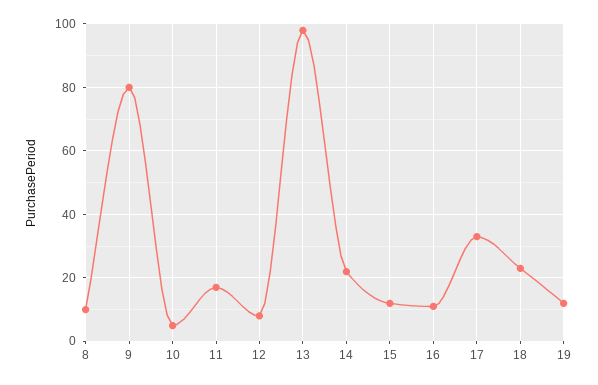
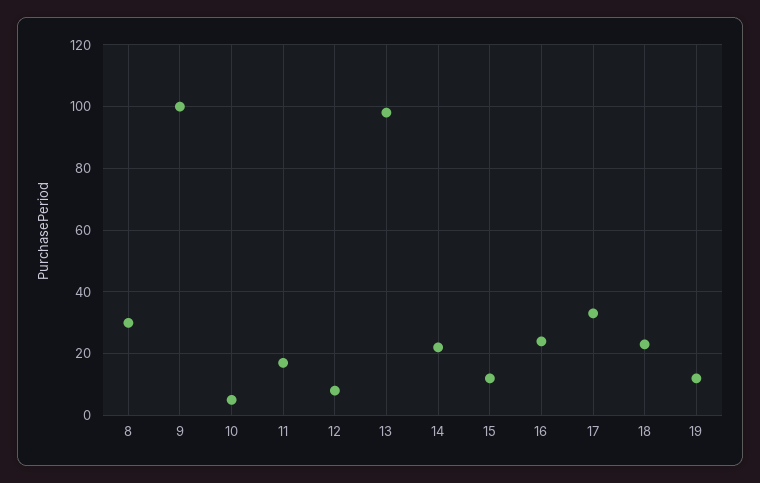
  {
-   "8": 10,
+   "8": 30,
-   "9": 80,
+   "9": 100,
    "10": 5,
    "11": 15,
    "12": 10,
    "13": 100,
    "14": 20,
    "15": 10,
-   "16": 10,
+   "16": 25,
    "17": 35,
    "18": 25,
    "19": 10
  }

